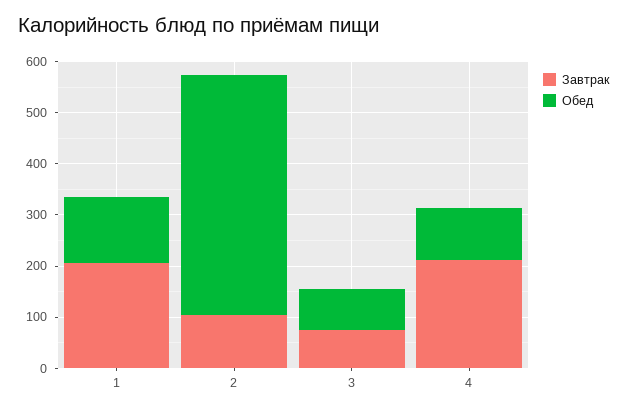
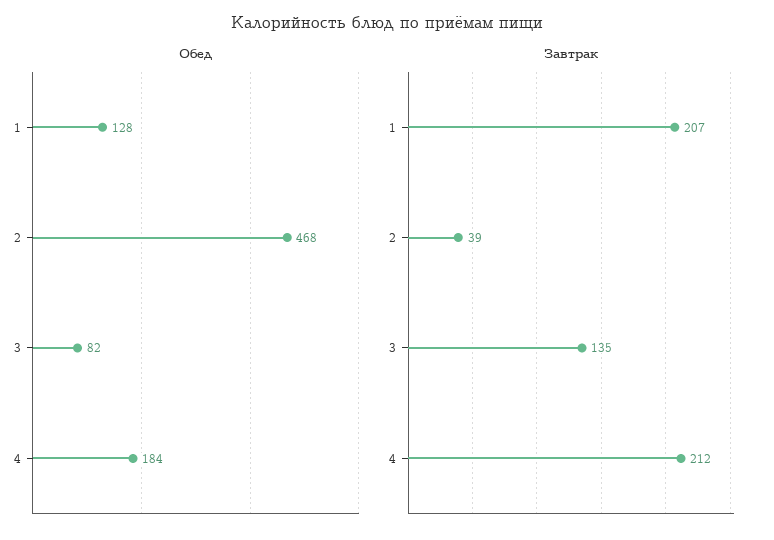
  {
    "Завтрак": {
      "1": 207,
-     "2": 100,
+     "2": 39,
-     "3": 80,
+     "3": 135,
      "4": 212
    },
    "Обед": {
      "1": 128,
      "2": 468,
      "3": 82,
-     "4": 100
+     "4": 184
    }
  }

